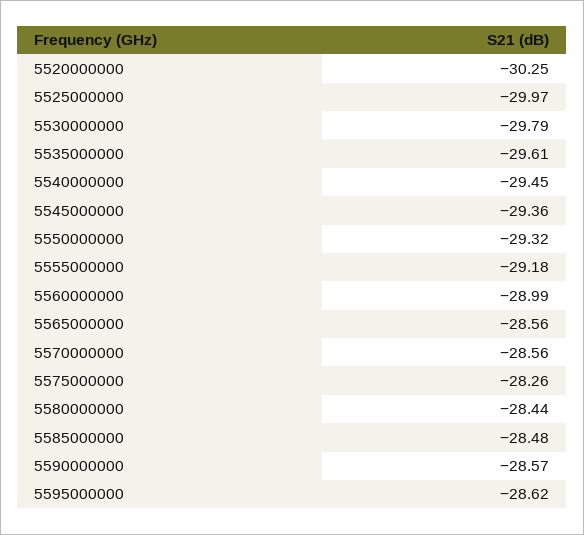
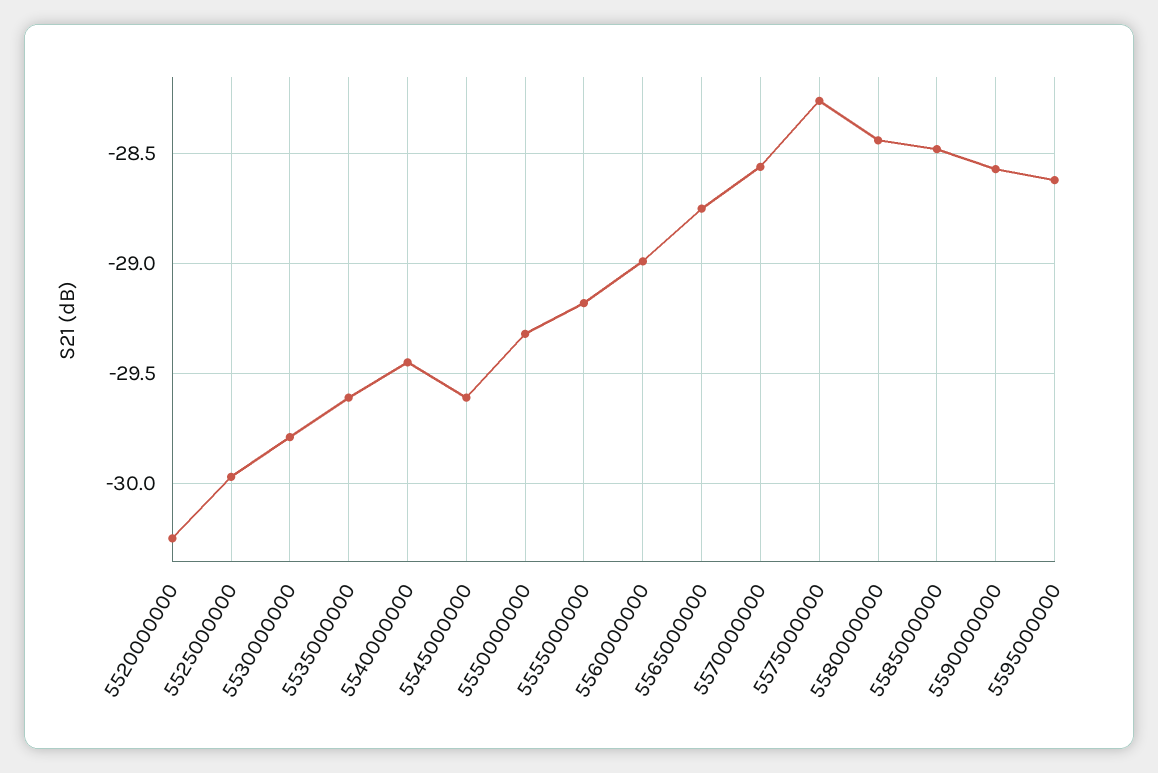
  {
    "5520000000": -30.25,
    "5525000000": -29.97,
    "5530000000": -29.79,
    "5535000000": -29.61,
    "5540000000": -29.45,
-   "5545000000": -29.36,
+   "5545000000": -29.6,
    "5550000000": -29.32,
    "5555000000": -29.18,
    "5560000000": -28.99,
-   "5565000000": -28.56,
+   "5565000000": -28.75,
    "5570000000": -28.56,
    "5575000000": -28.26,
    "5580000000": -28.44,
    "5585000000": -28.48,
    "5590000000": -28.57,
    "5595000000": -28.62
  }

